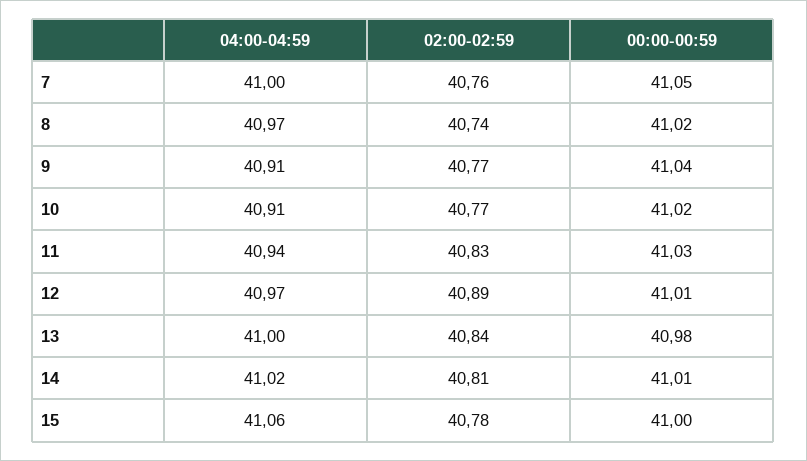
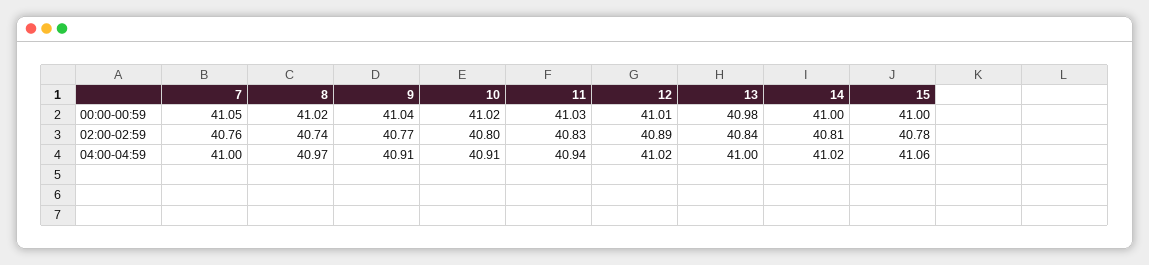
  {
    "04:00-04:59": {
      "7": 41,
      "8": 40.97,
      "9": 40.91,
      "10": 40.91,
      "11": 40.94,
-     "12": 40.97,
+     "12": 41.02,
      "13": 41,
      "14": 41.02,
      "15": 41.06
    },
    "02:00-02:59": {
      "7": 40.76,
      "8": 40.74,
      "9": 40.77,
-     "10": 40.77,
+     "10": 40.8,
      "11": 40.83,
      "12": 40.89,
      "13": 40.84,
      "14": 40.81,
      "15": 40.78
    },
    "00:00-00:59": {
      "7": 41.05,
      "8": 41.02,
      "9": 41.04,
      "10": 41.02,
      "11": 41.03,
      "12": 41.01,
      "13": 40.98,
-     "14": 41.01,
+     "14": 41,
      "15": 41
    }
  }

